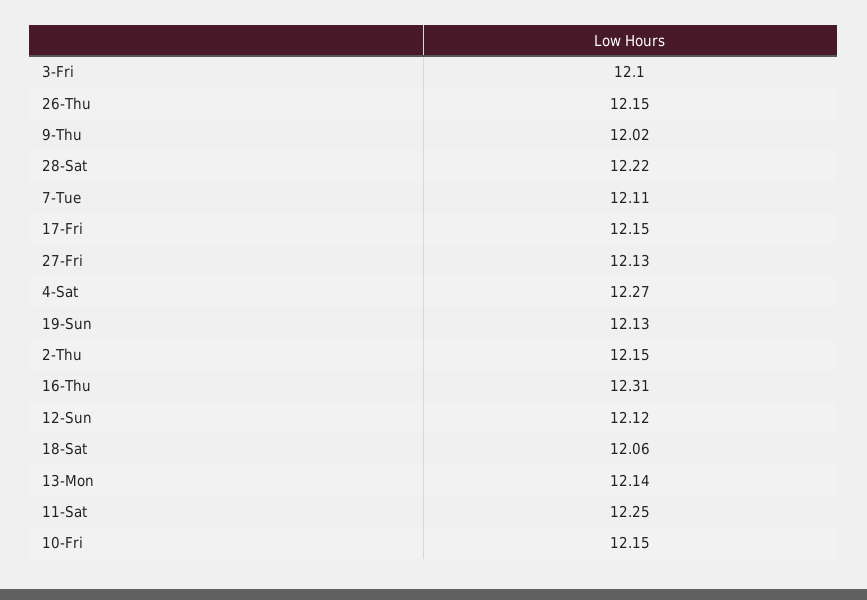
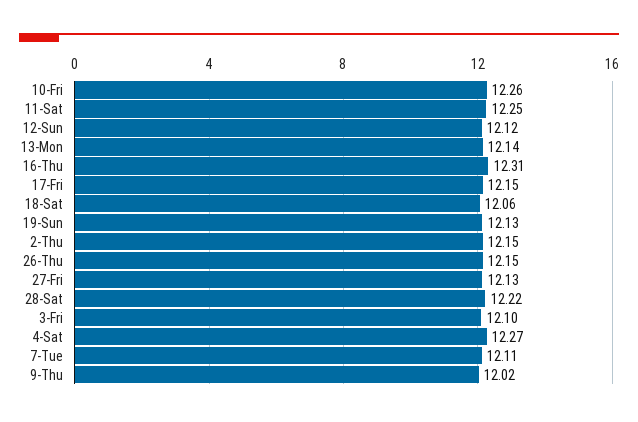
  {
    "3-Fri": 12.1,
    "26-Thu": 12.15,
    "9-Thu": 12.02,
    "28-Sat": 12.22,
    "7-Tue": 12.11,
    "17-Fri": 12.15,
    "27-Fri": 12.13,
    "4-Sat": 12.27,
    "19-Sun": 12.13,
    "2-Thu": 12.15,
    "16-Thu": 12.31,
    "12-Sun": 12.12,
    "18-Sat": 12.06,
    "13-Mon": 12.14,
    "11-Sat": 12.25,
-   "10-Fri": 12.15
+   "10-Fri": 12.26
  }

